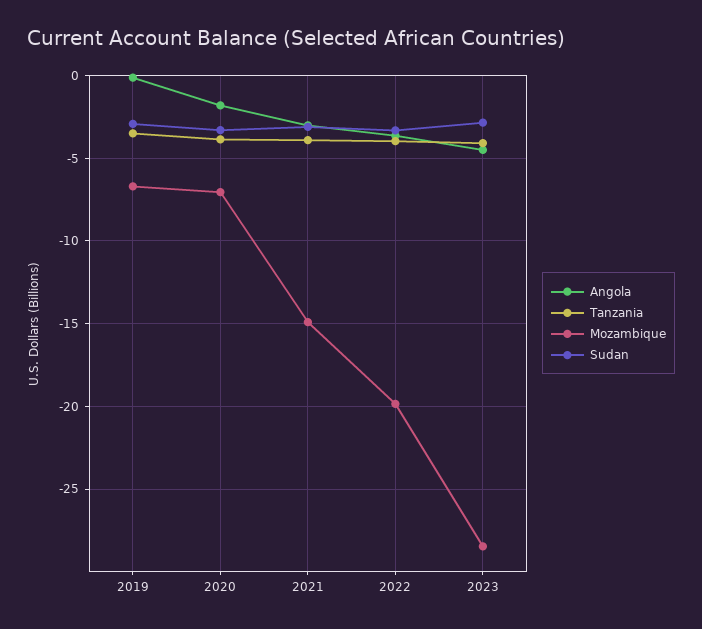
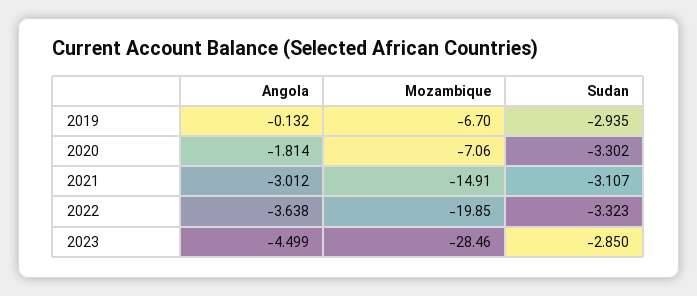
  {
    "Angola": {
      "2019": -0.132,
      "2020": -1.814,
      "2021": -3.012,
      "2022": -3.638,
      "2023": -4.499
    },
-   "Tanzania": {
-     "2019": -3.5,
-     "2020": -4,
-     "2021": -4,
-     "2022": -4,
-     "2023": -4
-   },
    "Mozambique": {
      "2019": -6.7,
      "2020": -7.06,
      "2021": -14.91,
      "2022": -19.85,
      "2023": -28.46
    },
    "Sudan": {
      "2019": -2.935,
      "2020": -3.302,
      "2021": -3.107,
      "2022": -3.323,
      "2023": -2.85
    }
  }

